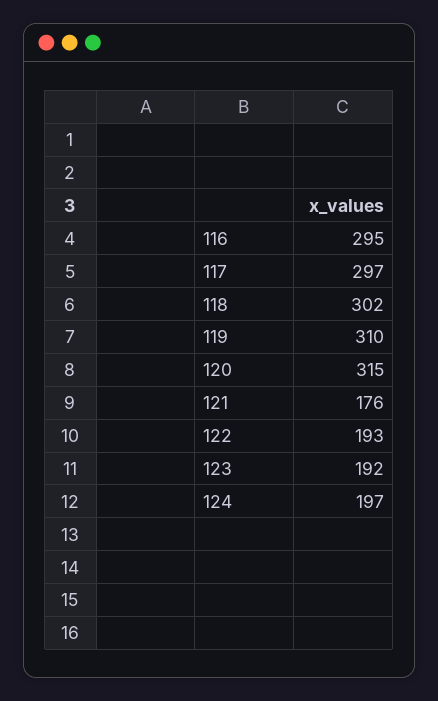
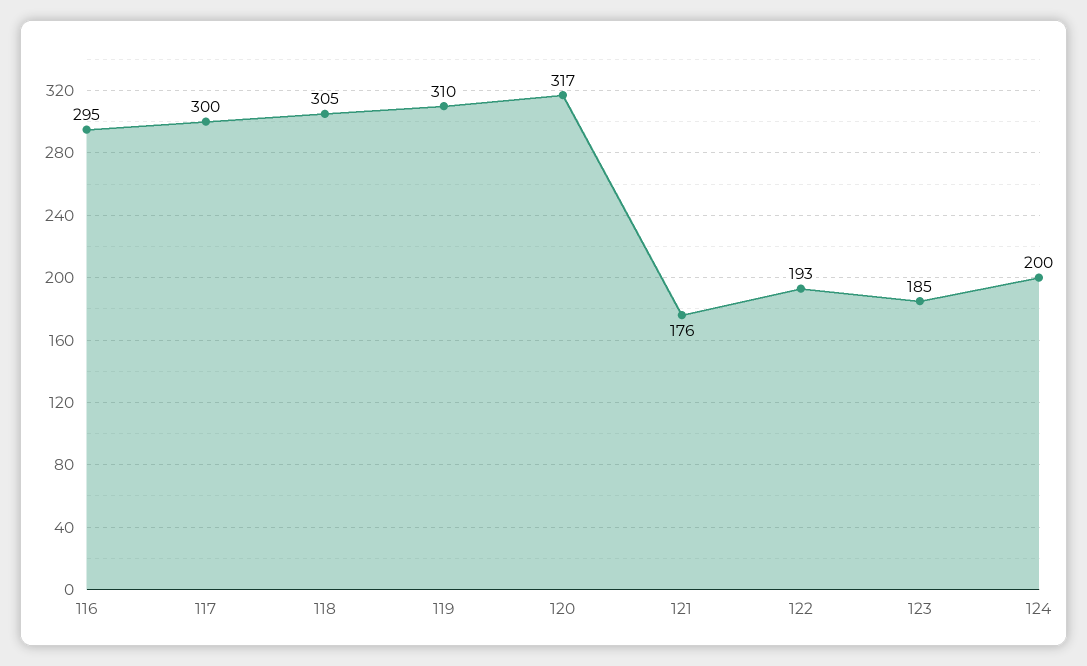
  {
    "116": 295,
-   "117": 297,
+   "117": 300,
-   "118": 302,
+   "118": 305,
    "119": 310,
-   "120": 315,
+   "120": 317,
    "121": 176,
    "122": 193,
-   "123": 192,
+   "123": 185,
-   "124": 197
+   "124": 200
  }

